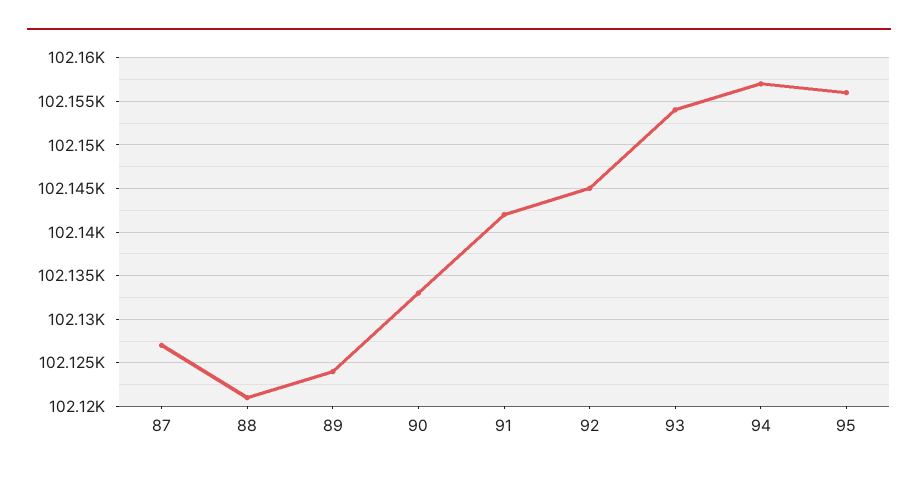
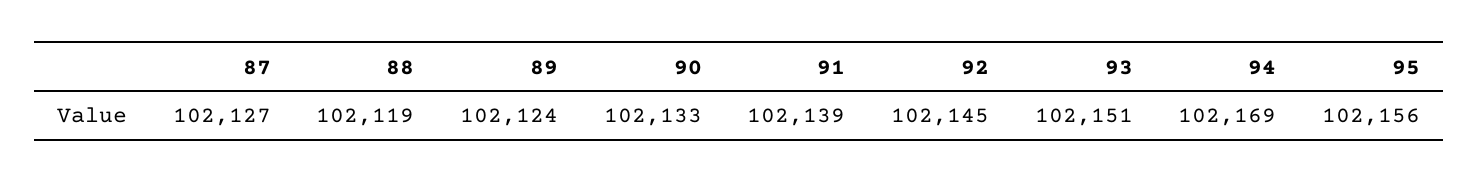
  {
    "87": 102127,
-   "88": 102121,
+   "88": 102119,
    "89": 102124,
    "90": 102133,
-   "91": 102142,
+   "91": 102139,
    "92": 102145,
-   "93": 102154,
+   "93": 102151,
-   "94": 102157,
+   "94": 102169,
    "95": 102156
  }

